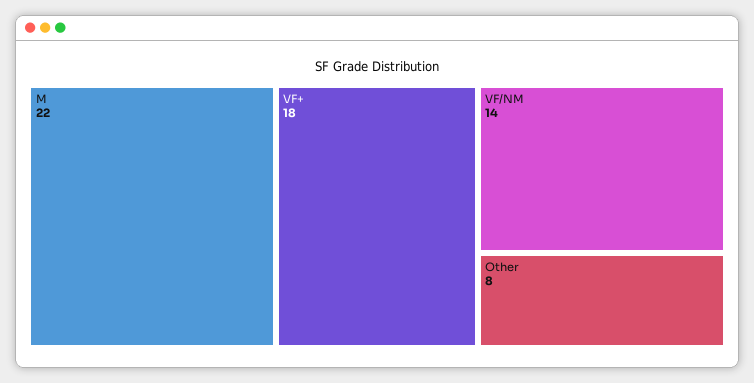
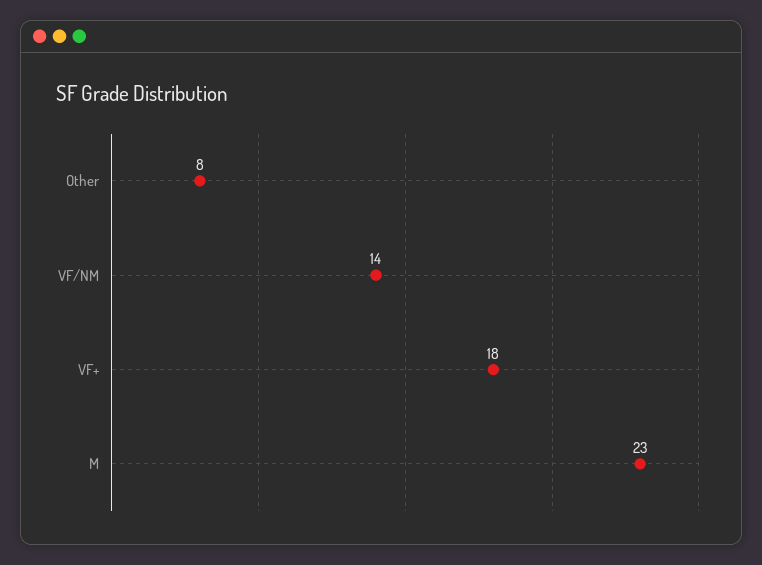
  {
-   "M": 22,
+   "M": 23,
    "VF+": 18,
    "VF/NM": 14,
    "Other": 8
  }

